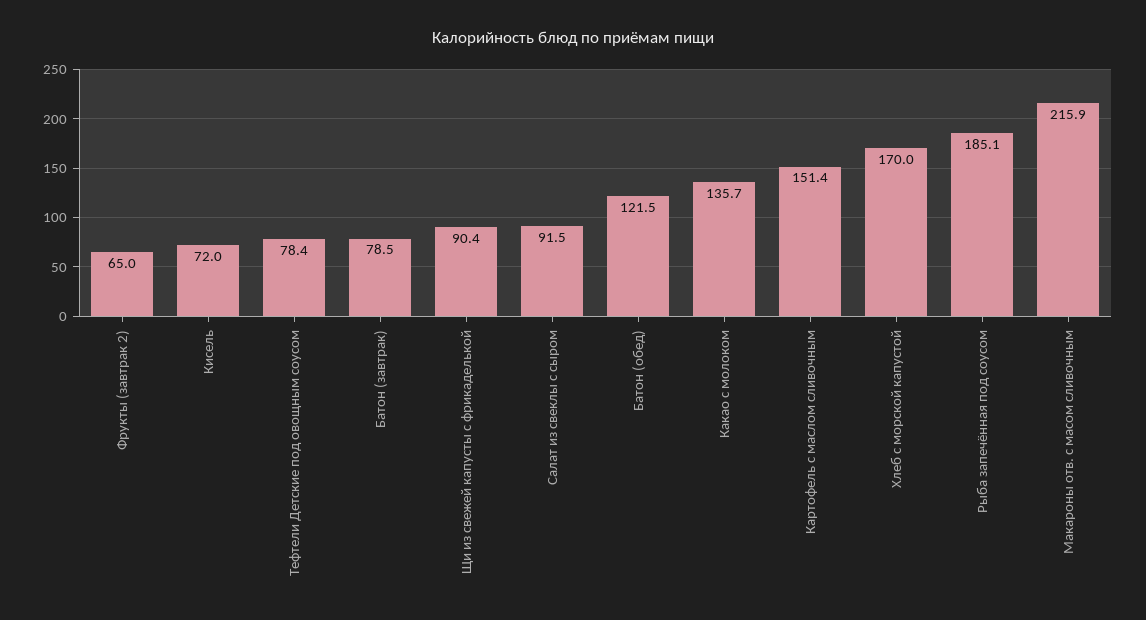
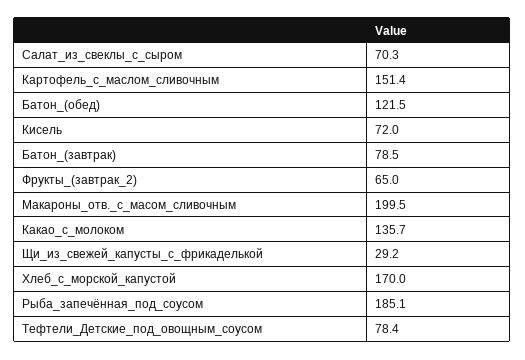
  {
    "Фрукты (завтрак 2)": 65,
    "Кисель": 72,
    "Тефтели Детские под овощным соусом": 78.4,
    "Батон (завтрак)": 78.5,
-   "Щи из свежей капусты с фрикаделькой": 90.4,
+   "Щи из свежей капусты с фрикаделькой": 29.2,
-   "Салат из свеклы с сыром": 91.5,
+   "Салат из свеклы с сыром": 70.3,
    "Батон (обед)": 121.5,
    "Какао с молоком": 135.7,
    "Картофель с маслом сливочным": 151.4,
    "Хлеб с морской капустой": 170,
    "Рыба запечённая под соусом": 185.1,
-   "Макароны отв. с масом сливочным": 215.9
+   "Макароны отв. с масом сливочным": 199.5
  }

